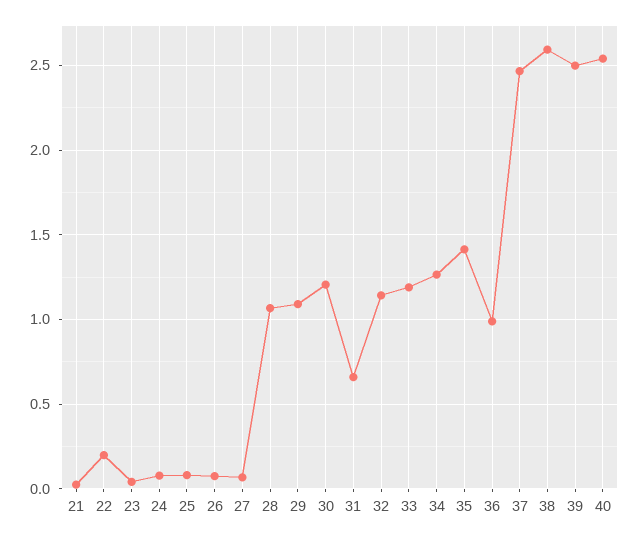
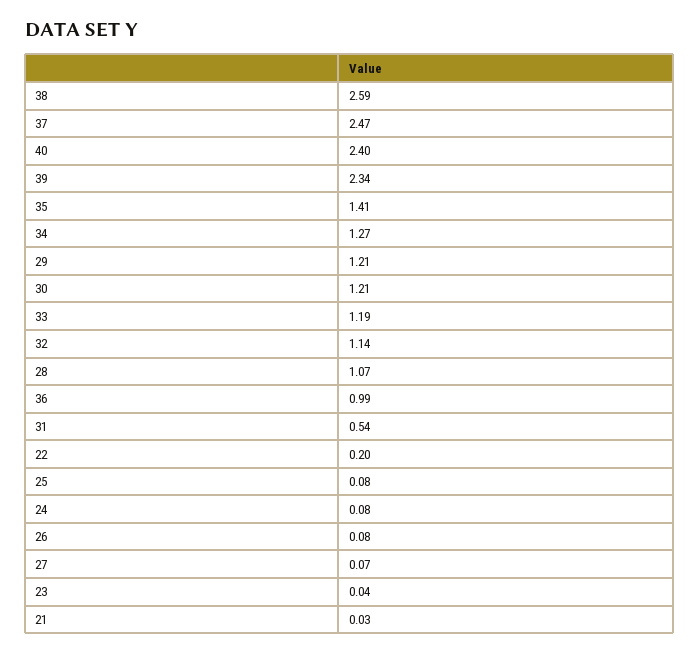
  {
    "21": 0.03,
    "22": 0.2,
    "23": 0.04,
    "24": 0.08,
    "25": 0.08,
    "26": 0.08,
    "27": 0.07,
    "28": 1.07,
-   "29": 1.1,
+   "29": 1.21,
    "30": 1.21,
-   "31": 0.65,
+   "31": 0.54,
    "32": 1.14,
    "33": 1.19,
    "34": 1.27,
    "35": 1.41,
    "36": 0.99,
    "37": 2.47,
    "38": 2.59,
-   "39": 2.5,
+   "39": 2.34,
-   "40": 2.55
+   "40": 2.4
  }

